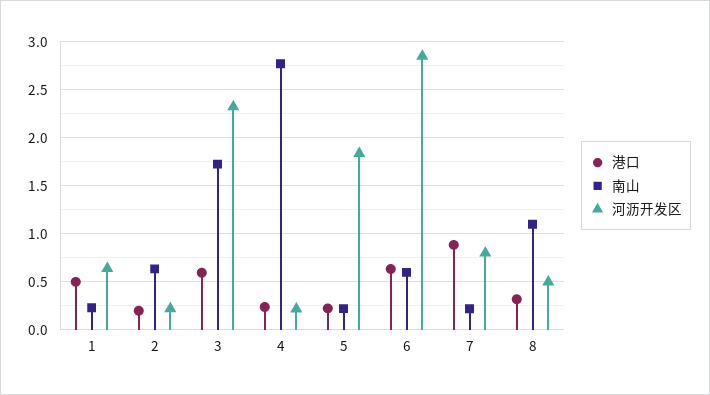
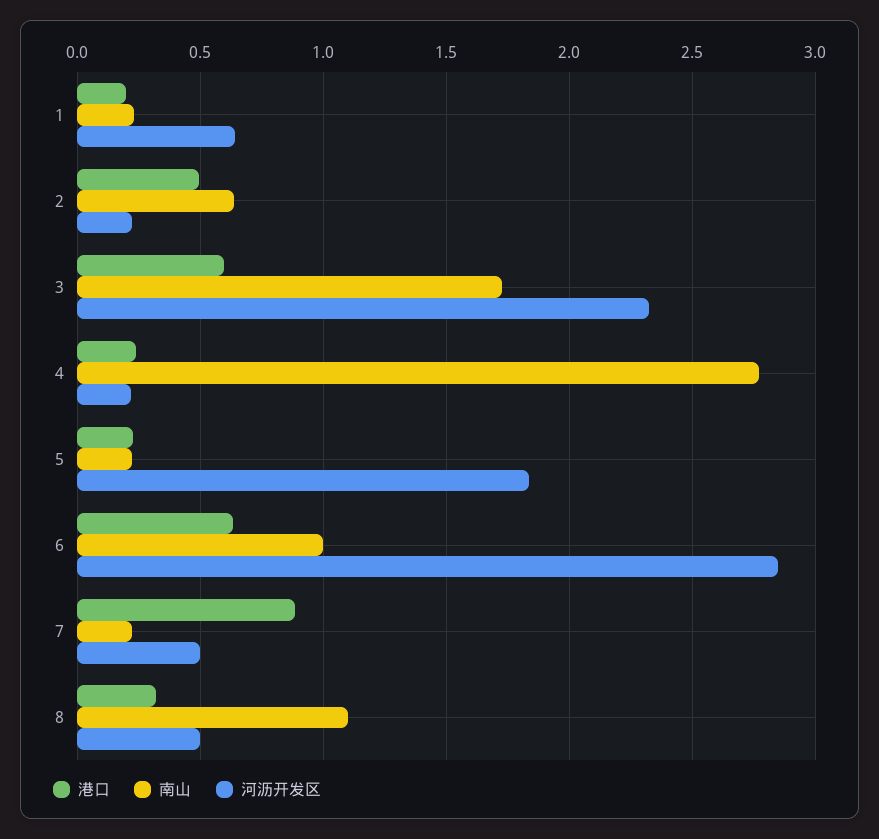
  {
    "港口": {
-     "1": 0.5,
+     "1": 0.2,
-     "2": 0.2,
+     "2": 0.5,
      "3": 0.6,
      "4": 0.25,
      "5": 0.2,
      "6": 0.65,
      "7": 0.9,
      "8": 0.3
    },
    "南山": {
      "1": 0.25,
      "2": 0.65,
      "3": 1.75,
      "4": 2.75,
      "5": 0.2,
-     "6": 0.6,
+     "6": 1,
      "7": 0.2,
      "8": 1.1
    },
    "河沥开发区": {
      "1": 0.65,
      "2": 0.2,
      "3": 2.3,
      "4": 0.2,
      "5": 1.85,
      "6": 2.85,
-     "7": 0.8,
+     "7": 0.5,
      "8": 0.5
    }
  }

